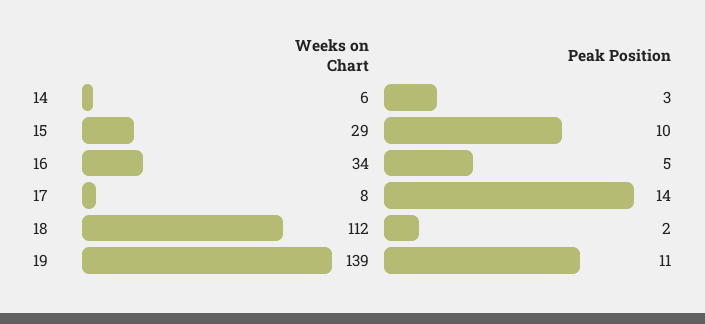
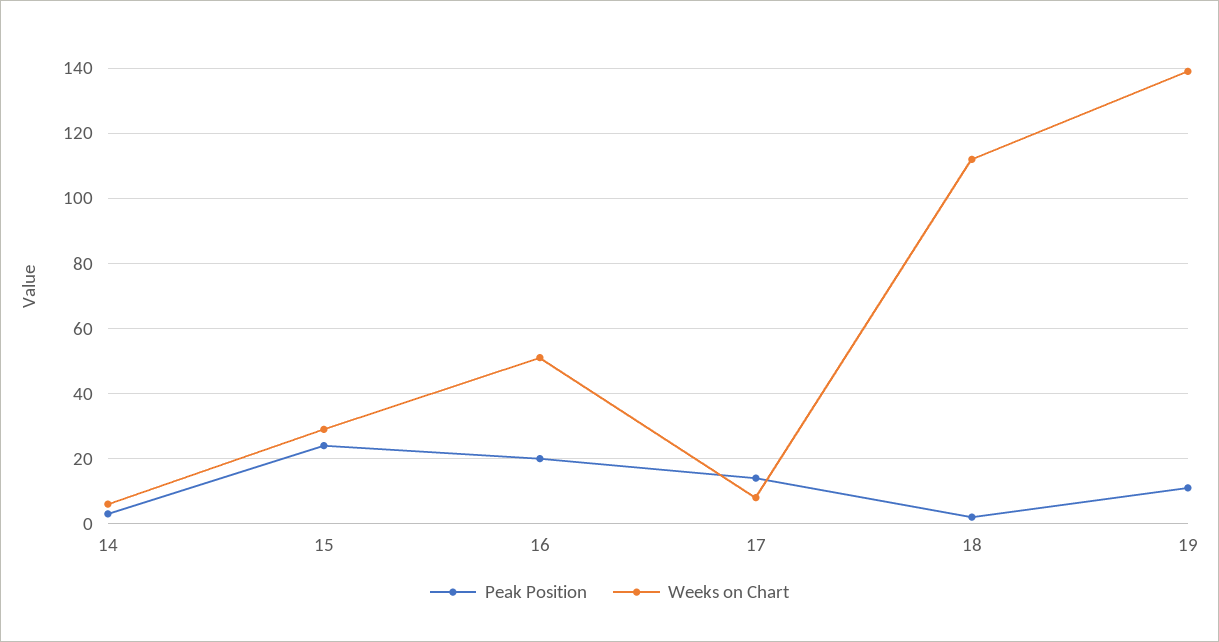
  {
    "Weeks on Chart": {
      "14": 6,
      "15": 29,
-     "16": 34,
+     "16": 50,
      "17": 8,
      "18": 112,
      "19": 139
    },
    "Peak Position": {
      "14": 3,
-     "15": 10,
+     "15": 25,
-     "16": 5,
+     "16": 20,
      "17": 14,
      "18": 2,
      "19": 11
    }
  }

